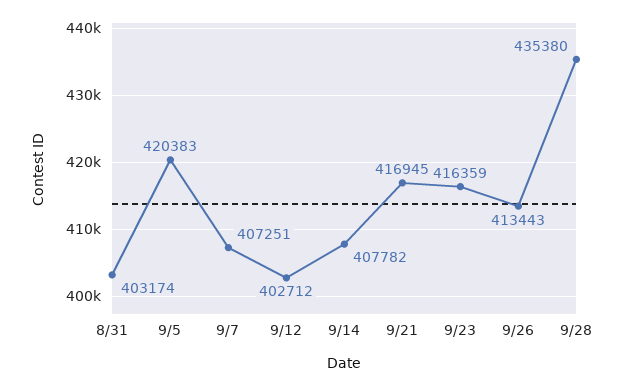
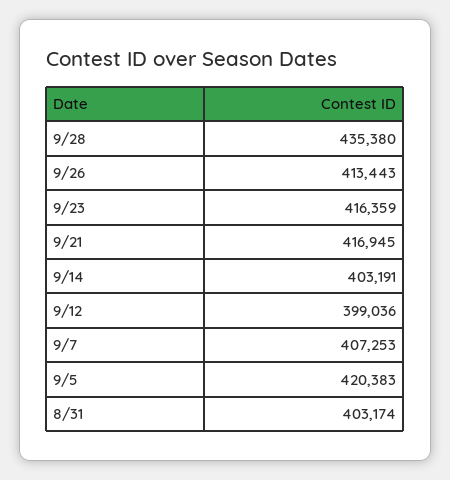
  {
    "8/31": 403174,
    "9/5": 420383,
-   "9/7": 407251,
+   "9/7": 407253,
-   "9/12": 402712,
+   "9/12": 399036,
-   "9/14": 407782,
+   "9/14": 403191,
    "9/21": 416945,
    "9/23": 416359,
    "9/26": 413443,
    "9/28": 435380
  }

